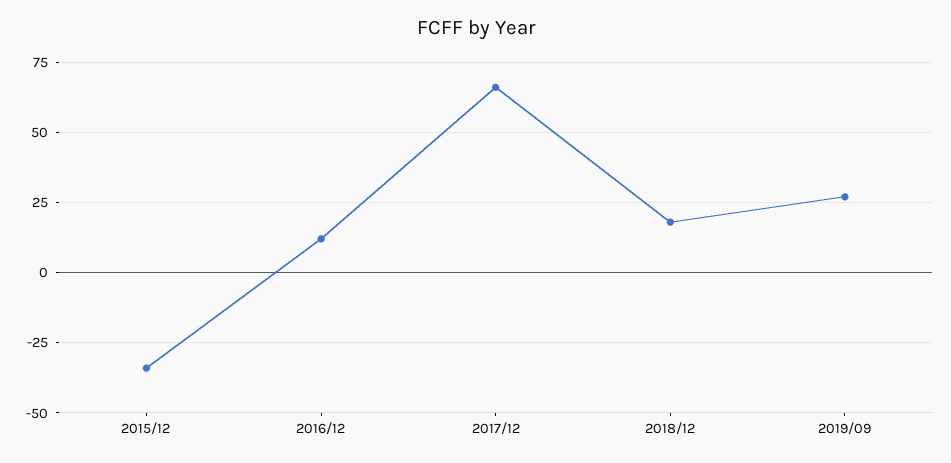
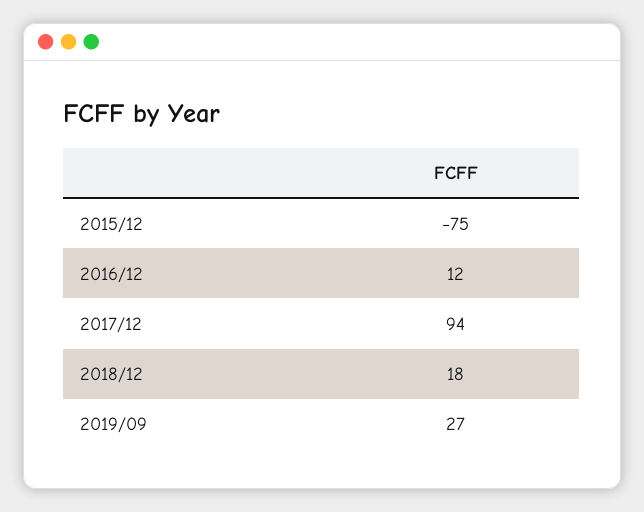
  {
-   "2015/12": -35,
+   "2015/12": -75,
    "2016/12": 12,
-   "2017/12": 65,
+   "2017/12": 94,
    "2018/12": 18,
    "2019/09": 27
  }

